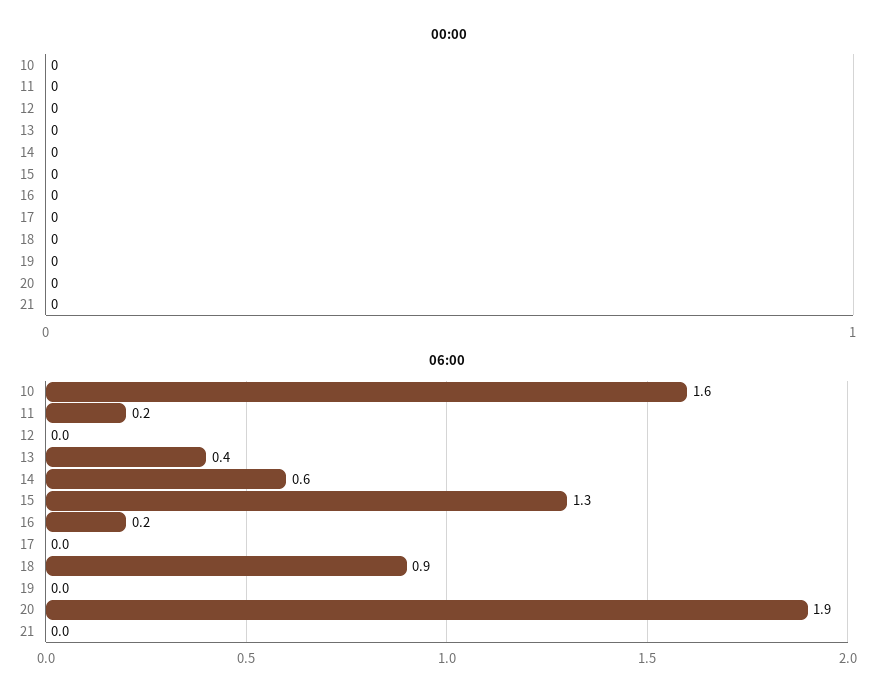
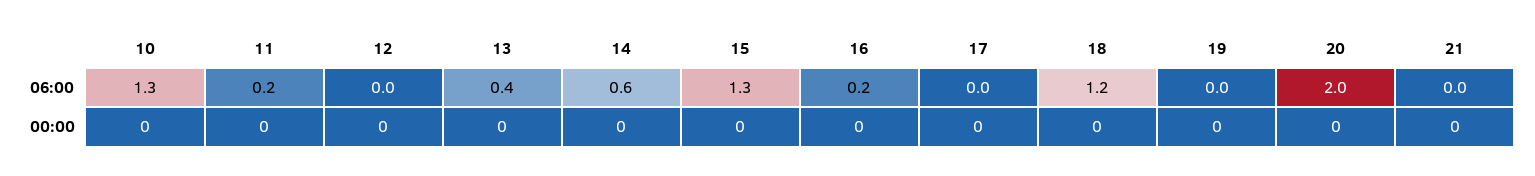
  {
    "00:00": {
      "10": 0,
      "11": 0,
      "12": 0,
      "13": 0,
      "14": 0,
      "15": 0,
      "16": 0,
      "17": 0,
      "18": 0,
      "19": 0,
      "20": 0,
      "21": 0
    },
    "06:00": {
-     "10": 1.6,
+     "10": 1.3,
      "11": 0.2,
      "12": 0,
      "13": 0.4,
      "14": 0.6,
      "15": 1.3,
      "16": 0.2,
      "17": 0,
-     "18": 0.9,
+     "18": 1.2,
      "19": 0,
-     "20": 1.9,
+     "20": 2,
      "21": 0
    }
  }

